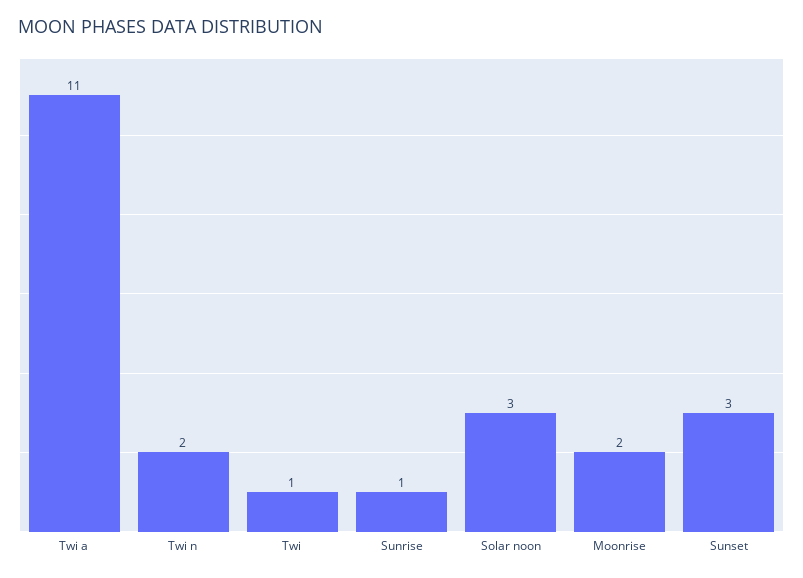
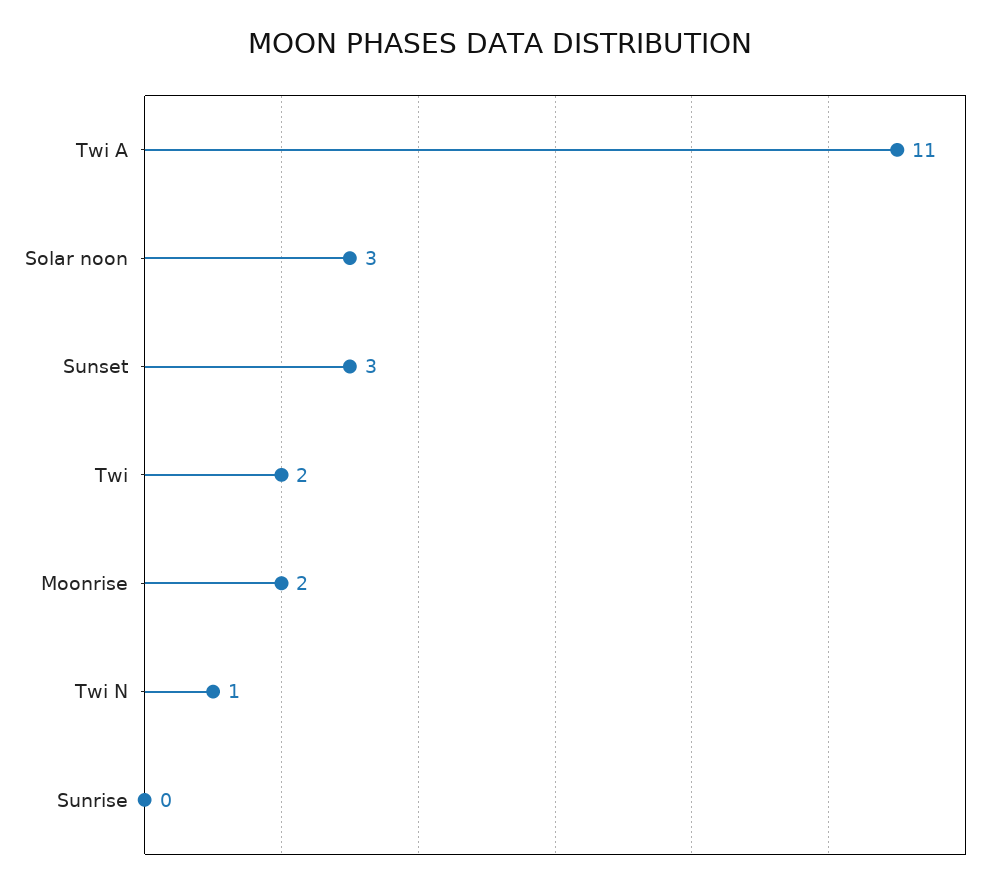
  {
    "Twi a": 11,
-   "Twi n": 2,
+   "Twi n": 1,
-   "Twi": 1,
+   "Twi": 2,
-   "Sunrise": 1,
+   "Sunrise": 0,
    "Solar noon": 3,
    "Moonrise": 2,
    "Sunset": 3
  }

